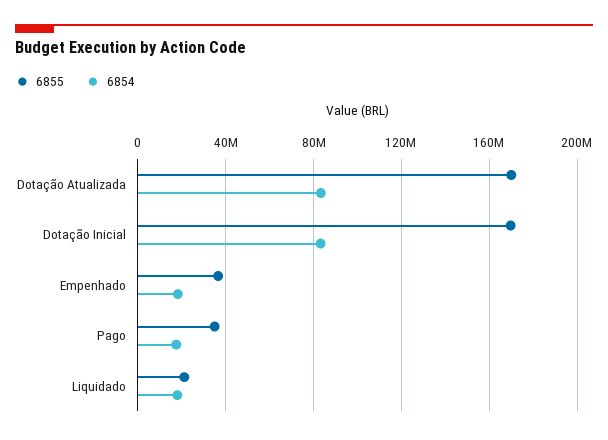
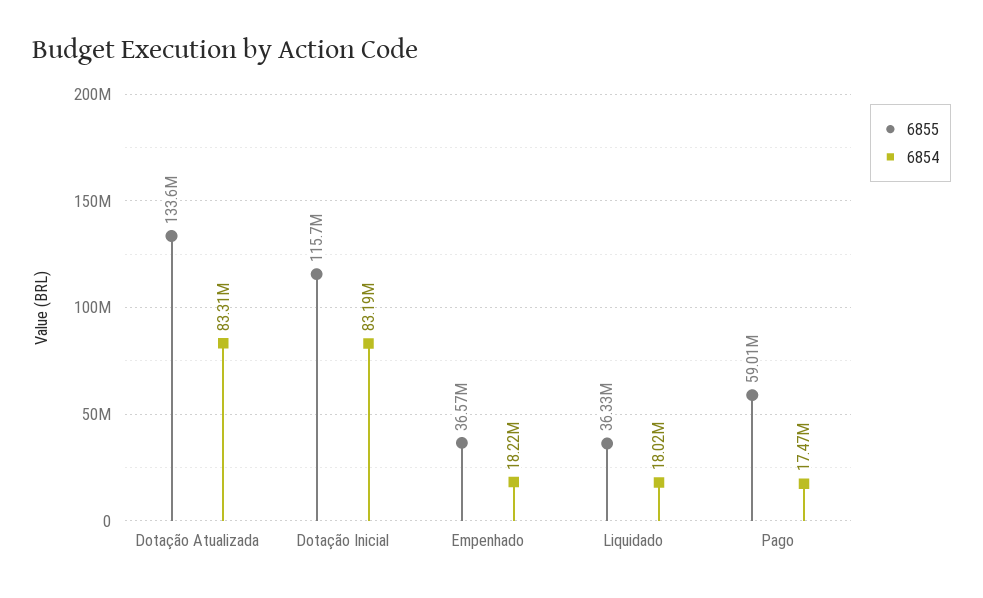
  {
    "6855": {
-     "Dotação Atualizada": 170000000,
+     "Dotação Atualizada": 133600000,
-     "Dotação Inicial": 170000000,
+     "Dotação Inicial": 115700000,
      "Empenhado": 36570000,
-     "Pago": 35000000,
+     "Pago": 59010000,
-     "Liquidado": 20000000
+     "Liquidado": 36330000
    },
    "6854": {
      "Dotação Atualizada": 83310000,
      "Dotação Inicial": 83190000,
      "Empenhado": 18220000,
      "Pago": 17470000,
      "Liquidado": 18020000
    }
  }

